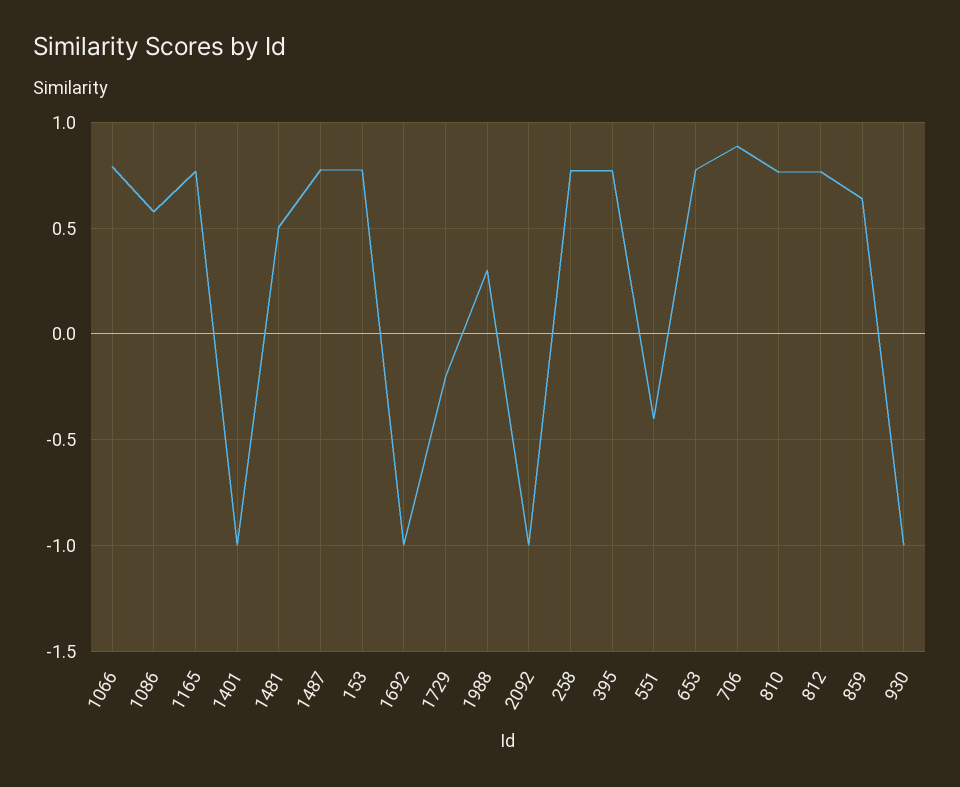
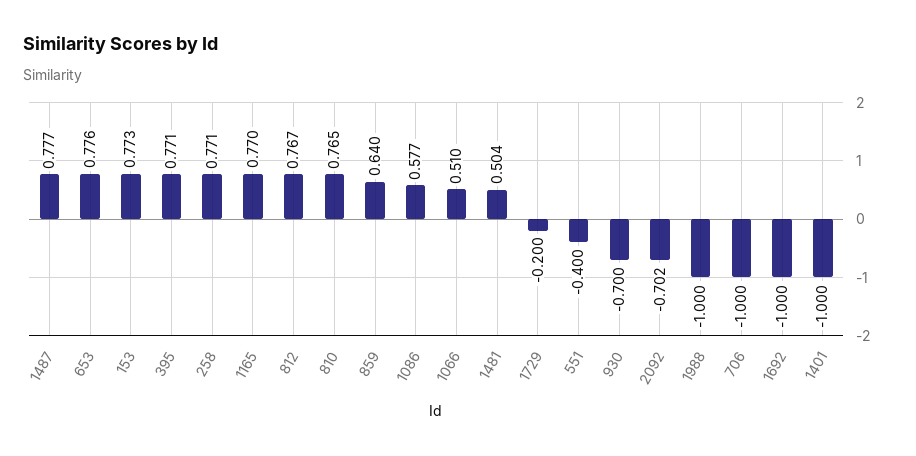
  {
-   "1066": 0.8,
+   "1066": 0.51,
    "1086": 0.577,
    "1165": 0.77,
    "1401": -1,
    "1481": 0.504,
    "1487": 0.777,
    "153": 0.773,
    "1692": -1,
    "1729": -0.2,
-   "1988": 0.3,
+   "1988": -1,
-   "2092": -1,
+   "2092": -0.702,
    "258": 0.771,
    "395": 0.771,
    "551": -0.4,
    "653": 0.776,
-   "706": 0.9,
+   "706": -1,
    "810": 0.765,
    "812": 0.767,
    "859": 0.64,
-   "930": -1
+   "930": -0.7
  }

